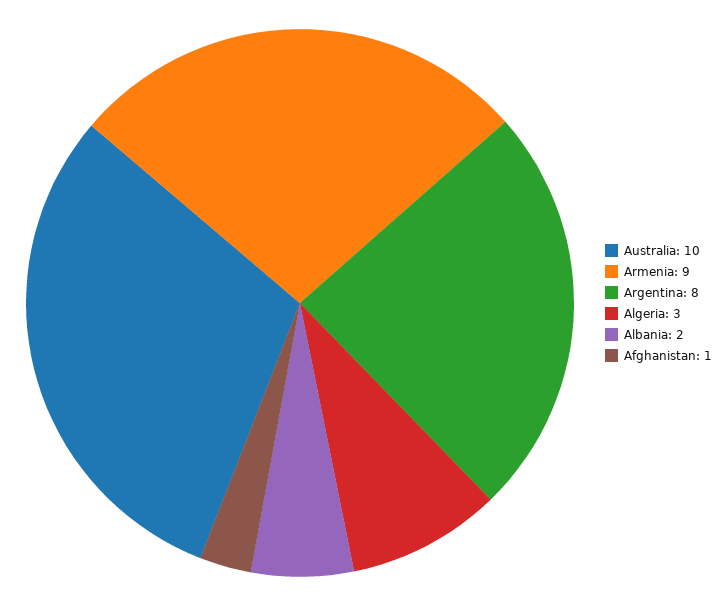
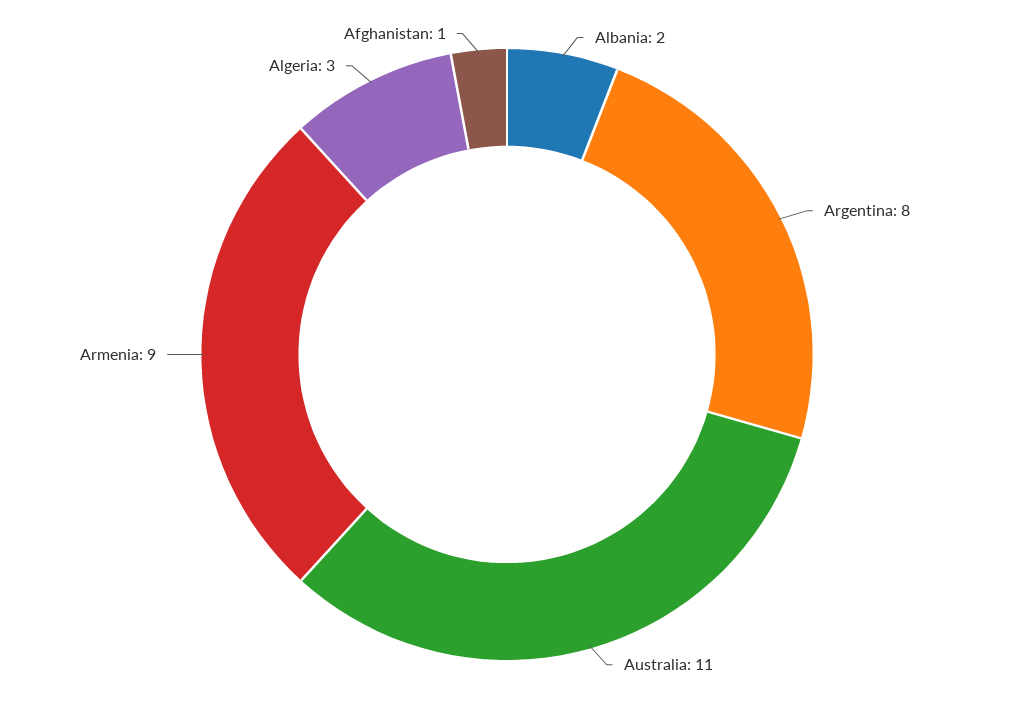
  {
-   "Australia": 10,
+   "Australia": 11,
    "Armenia": 9,
    "Argentina": 8,
    "Algeria": 3,
    "Albania": 2,
    "Afghanistan": 1
  }

